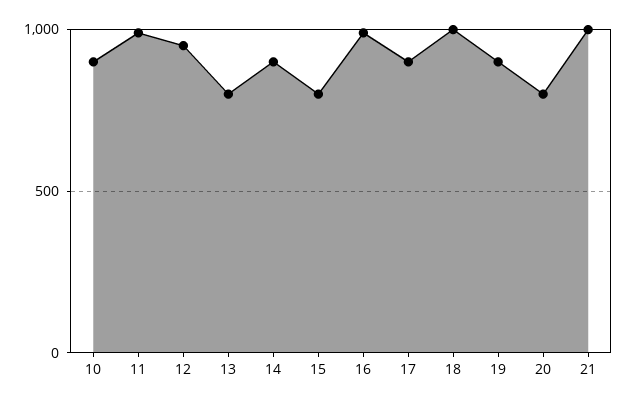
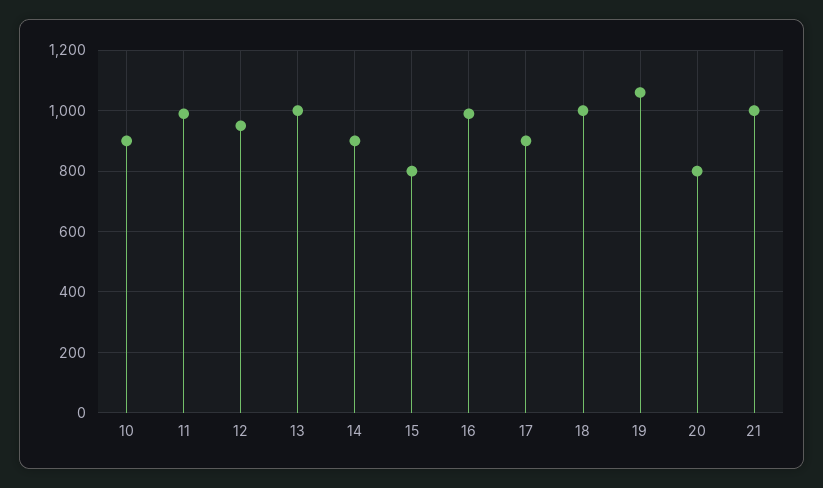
  {
    "10": 900,
    "11": 1000,
    "12": 960,
-   "13": 800,
+   "13": 1000,
    "14": 900,
    "15": 800,
    "16": 1000,
    "17": 900,
    "18": 1000,
-   "19": 900,
+   "19": 1060,
    "20": 800,
    "21": 1000
  }

